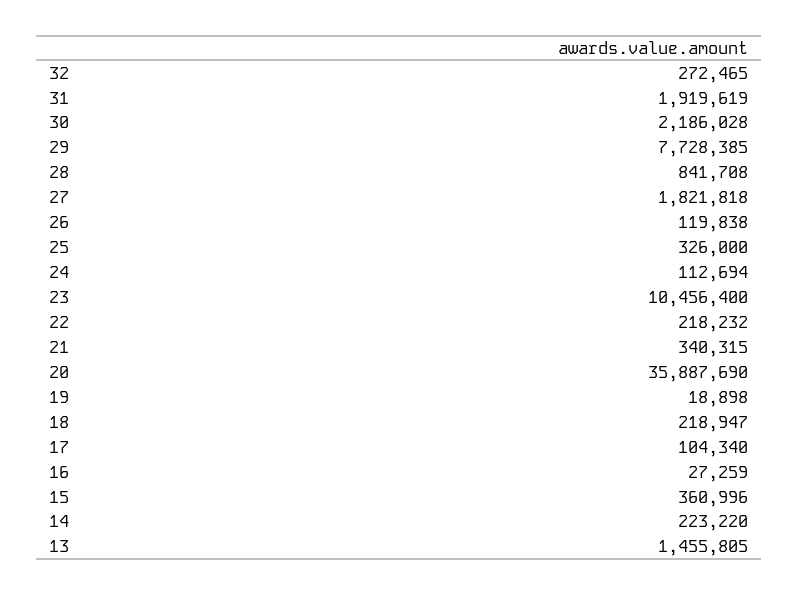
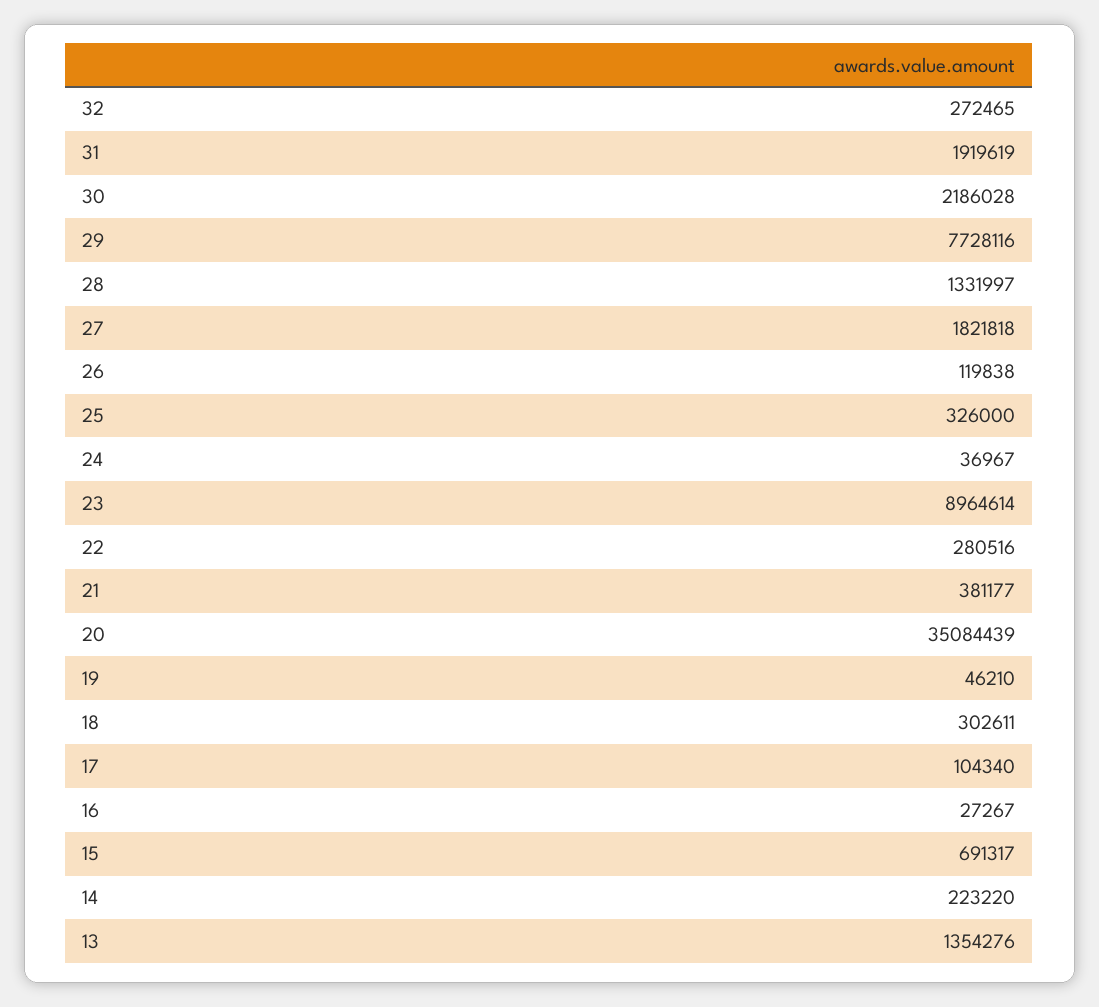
  {
    "32": 272465,
    "31": 1919619,
    "30": 2186028,
-   "29": 7728385,
+   "29": 7728116,
-   "28": 841708,
+   "28": 1331997,
    "27": 1821818,
    "26": 119838,
    "25": 326000,
-   "24": 112694,
+   "24": 36967,
-   "23": 10456400,
+   "23": 8964614,
-   "22": 218232,
+   "22": 280516,
-   "21": 340315,
+   "21": 381177,
-   "20": 35887690,
+   "20": 35084439,
-   "19": 18898,
+   "19": 46210,
-   "18": 218947,
+   "18": 302611,
    "17": 104340,
-   "16": 27259,
+   "16": 27267,
-   "15": 360996,
+   "15": 691317,
    "14": 223220,
-   "13": 1455805
+   "13": 1354276
  }

